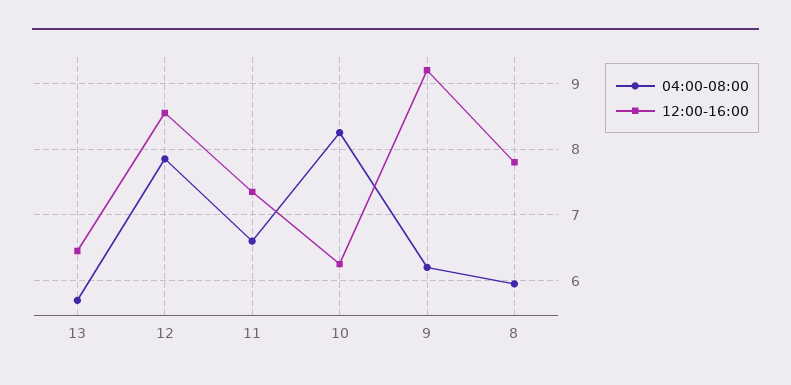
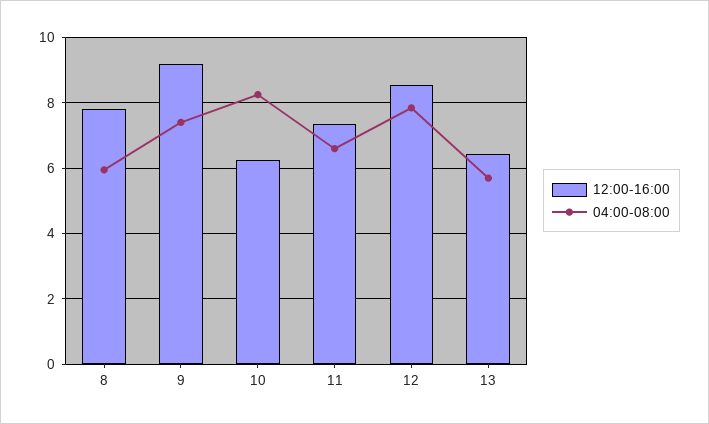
  {
    "04:00-08:00": {
      "13": 5.7,
      "12": 7.9,
      "11": 6.6,
      "10": 8.3,
-     "9": 6.2,
+     "9": 7.4,
      "8": 6
    },
    "12:00-16:00": {
      "13": 6.5,
      "12": 8.6,
      "11": 7.4,
      "10": 6.3,
      "9": 9.2,
      "8": 7.8
    }
  }

